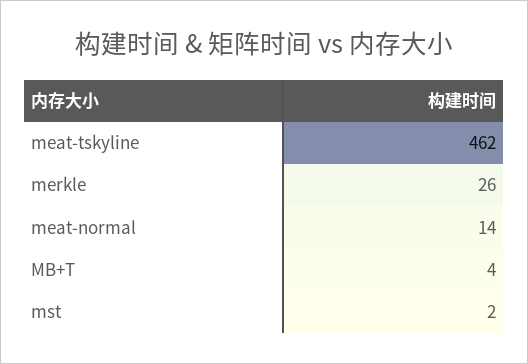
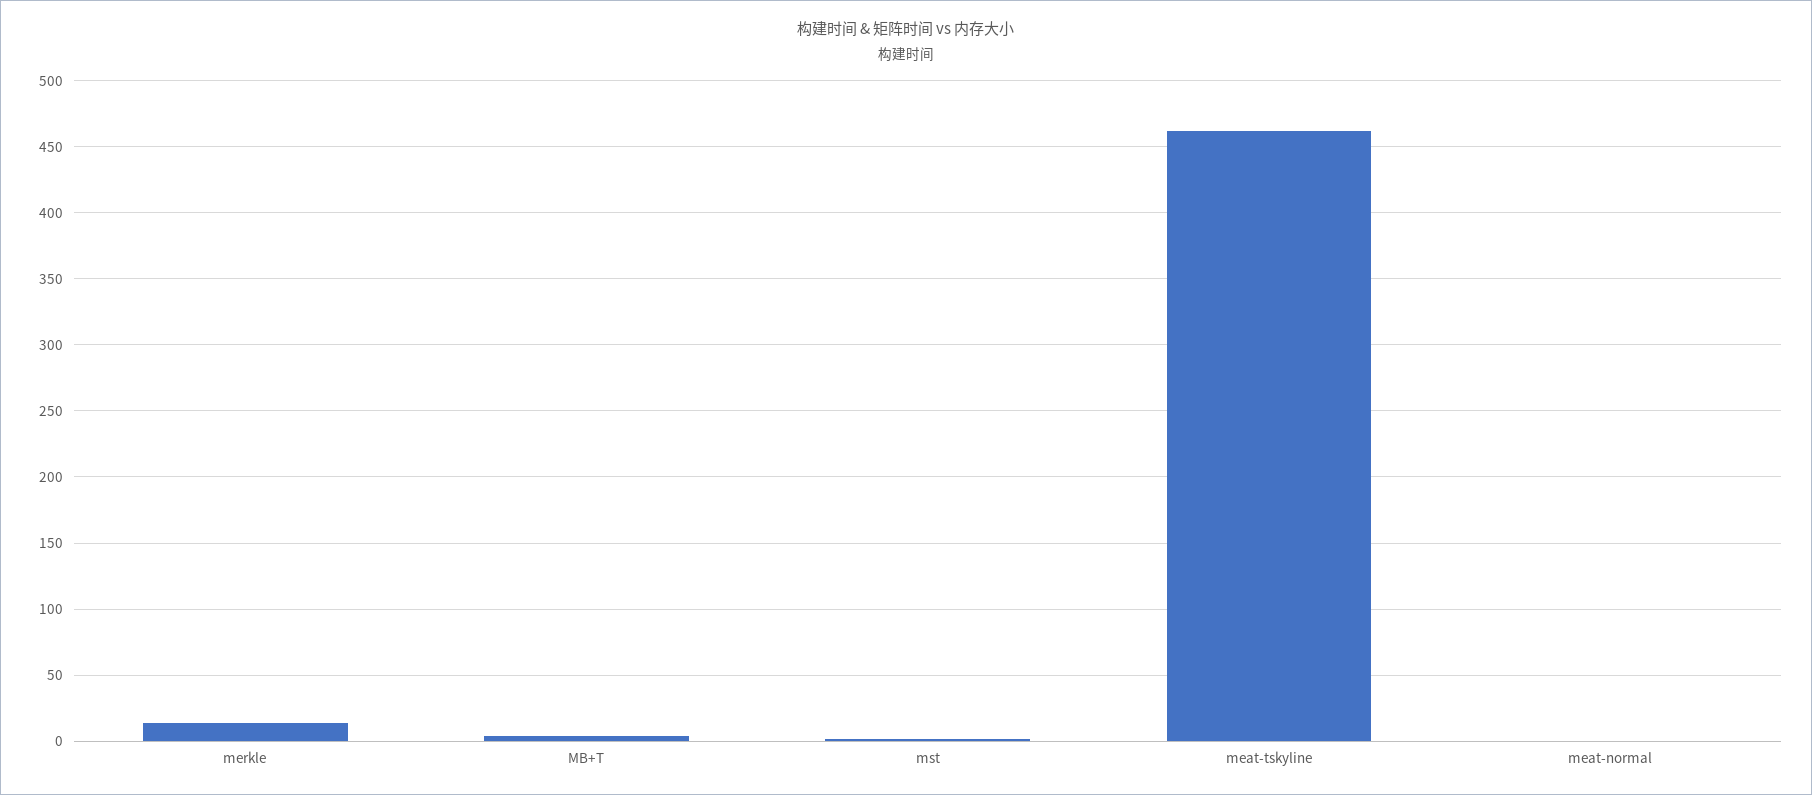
  {
    "meat-tskyline": 462,
-   "merkle": 26,
+   "merkle": 15,
-   "meat-normal": 14,
+   "meat-normal": 0,
    "MB+T": 4,
    "mst": 2
  }

